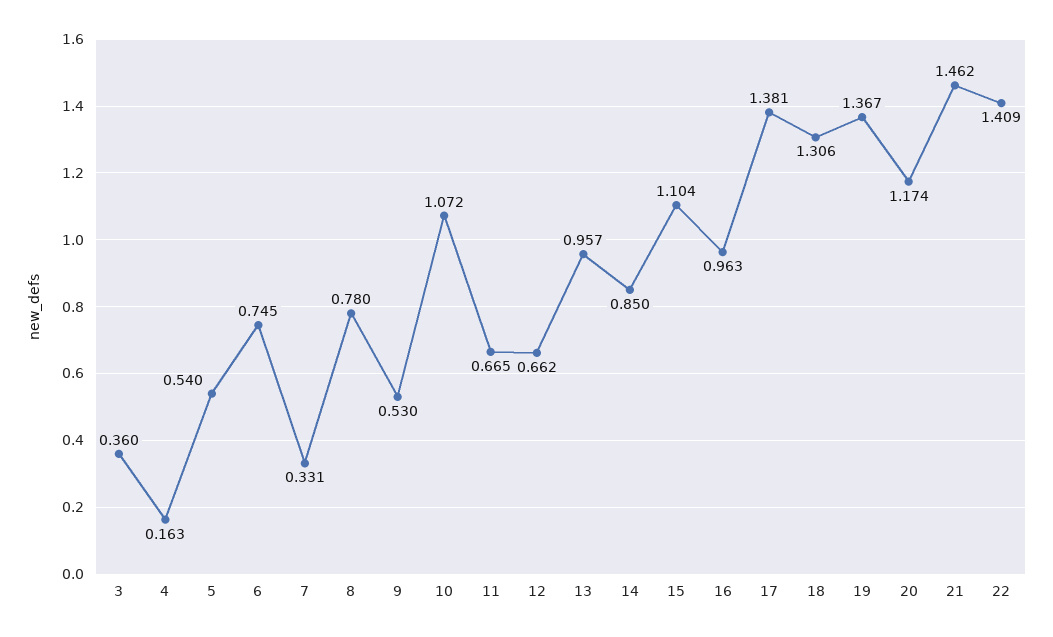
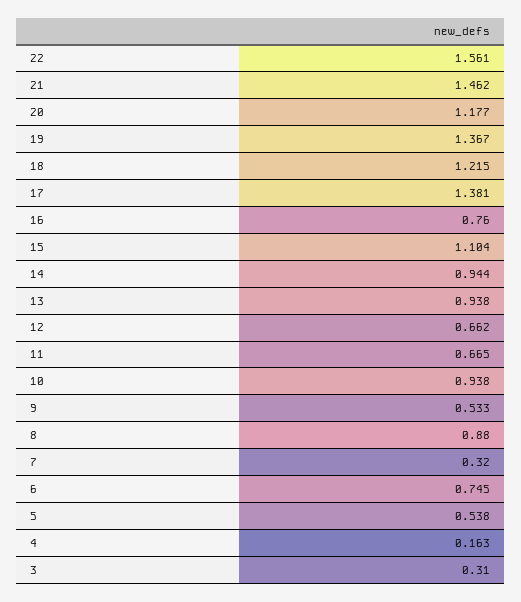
  {
-   "3": 0.36,
+   "3": 0.31,
    "4": 0.163,
-   "5": 0.54,
+   "5": 0.538,
    "6": 0.745,
-   "7": 0.331,
+   "7": 0.32,
-   "8": 0.78,
+   "8": 0.88,
-   "9": 0.53,
+   "9": 0.533,
-   "10": 1.072,
+   "10": 0.938,
    "11": 0.665,
    "12": 0.662,
-   "13": 0.957,
+   "13": 0.938,
-   "14": 0.85,
+   "14": 0.944,
    "15": 1.104,
-   "16": 0.963,
+   "16": 0.76,
    "17": 1.381,
-   "18": 1.306,
+   "18": 1.215,
    "19": 1.367,
-   "20": 1.174,
+   "20": 1.177,
    "21": 1.462,
-   "22": 1.409
+   "22": 1.561
  }

